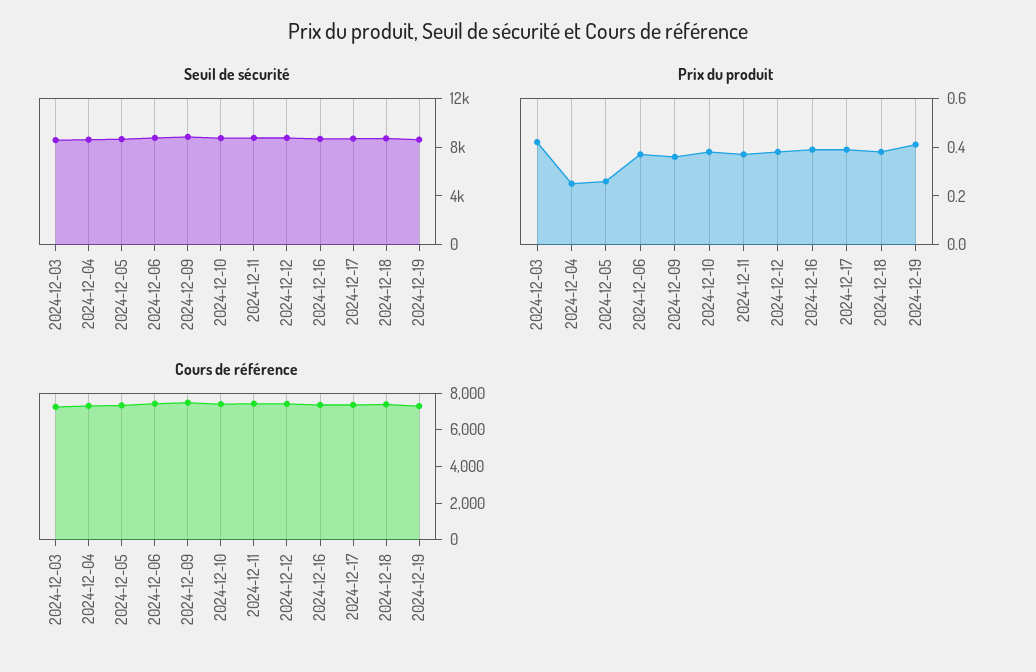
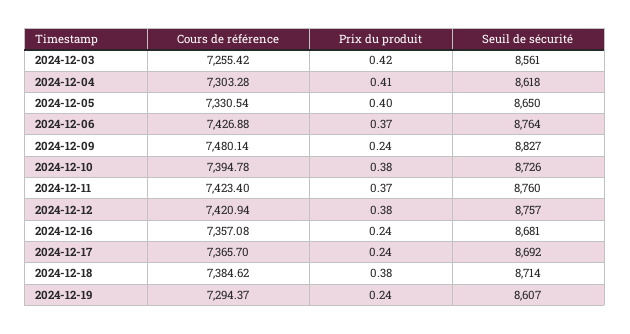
  {
    "Seuil de sécurité": {
      "2024-12-03": 8561,
      "2024-12-04": 8618,
      "2024-12-05": 8650,
      "2024-12-06": 8764,
      "2024-12-09": 8827,
      "2024-12-10": 8726,
      "2024-12-11": 8760,
      "2024-12-12": 8757,
      "2024-12-16": 8681,
      "2024-12-17": 8692,
      "2024-12-18": 8714,
      "2024-12-19": 8607
    },
    "Prix du produit": {
      "2024-12-03": 0.42,
-     "2024-12-04": 0.25,
+     "2024-12-04": 0.41,
-     "2024-12-05": 0.25,
+     "2024-12-05": 0.4,
      "2024-12-06": 0.37,
-     "2024-12-09": 0.35,
+     "2024-12-09": 0.24,
      "2024-12-10": 0.38,
      "2024-12-11": 0.37,
      "2024-12-12": 0.38,
-     "2024-12-16": 0.4,
+     "2024-12-16": 0.24,
-     "2024-12-17": 0.4,
+     "2024-12-17": 0.24,
      "2024-12-18": 0.38,
-     "2024-12-19": 0.4
+     "2024-12-19": 0.24
    },
    "Cours de référence": {
      "2024-12-03": 7255.42,
      "2024-12-04": 7303.28,
      "2024-12-05": 7330.54,
      "2024-12-06": 7426.88,
      "2024-12-09": 7480.14,
      "2024-12-10": 7394.78,
      "2024-12-11": 7423.4,
      "2024-12-12": 7420.94,
      "2024-12-16": 7357.08,
      "2024-12-17": 7365.7,
      "2024-12-18": 7384.62,
      "2024-12-19": 7294.37
    }
  }

